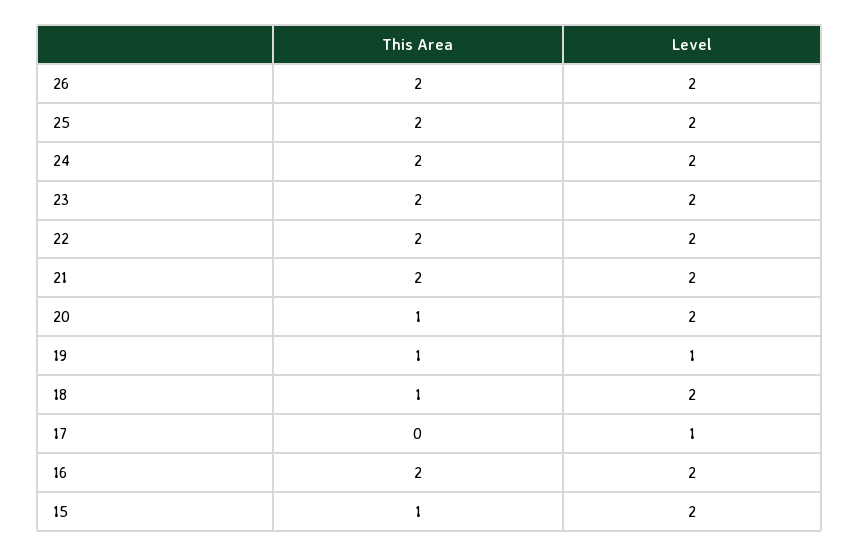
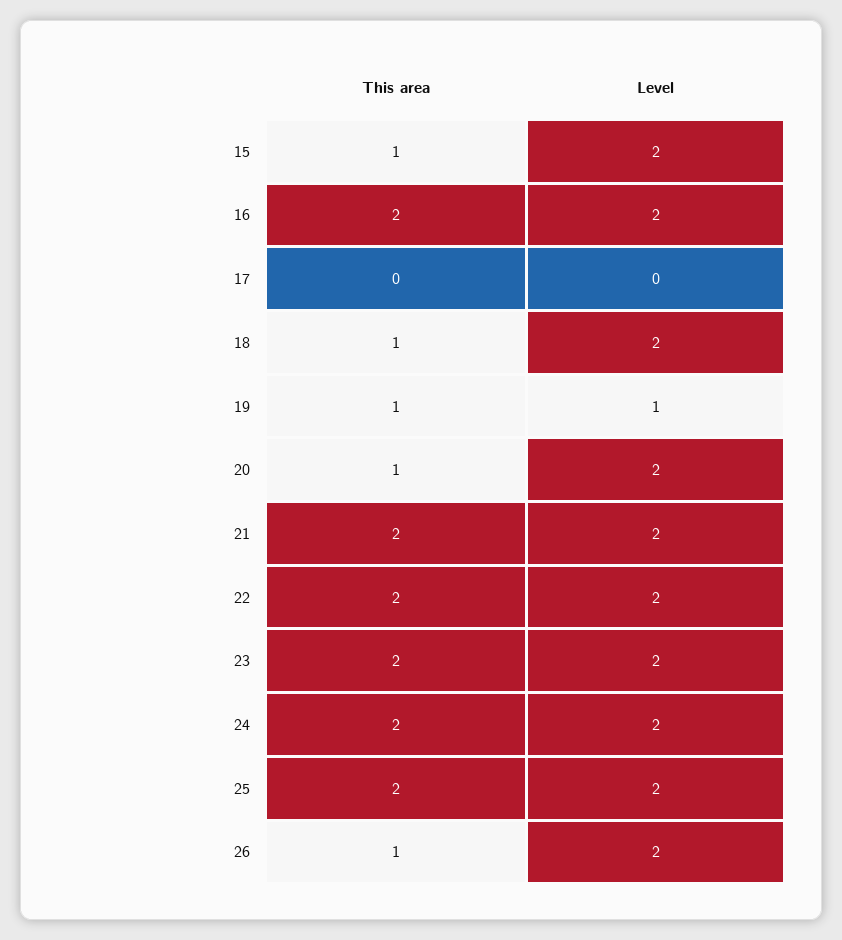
  {
    "This Area": {
-     "26": 2,
+     "26": 1,
      "25": 2,
      "24": 2,
      "23": 2,
      "22": 2,
      "21": 2,
      "20": 1,
      "19": 1,
      "18": 1,
      "17": 0,
      "16": 2,
      "15": 1
    },
    "Level": {
      "26": 2,
      "25": 2,
      "24": 2,
      "23": 2,
      "22": 2,
      "21": 2,
      "20": 2,
      "19": 1,
      "18": 2,
-     "17": 1,
+     "17": 0,
      "16": 2,
      "15": 2
    }
  }

